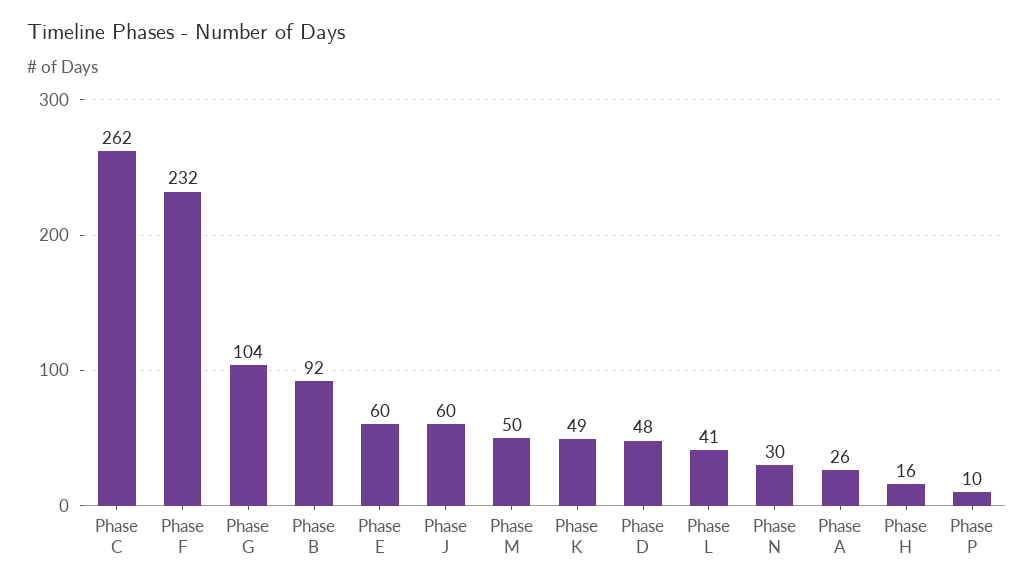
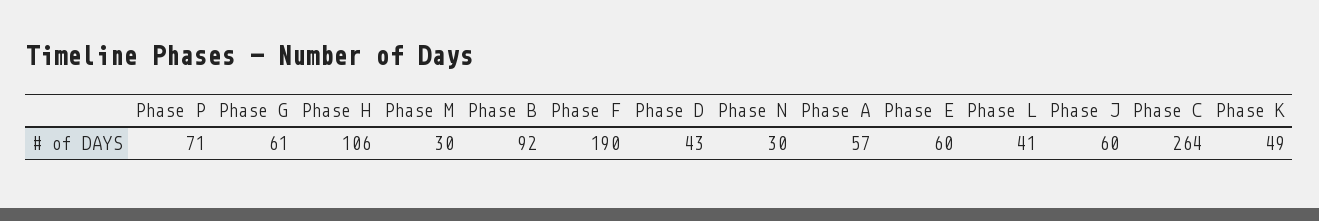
  {
-   "Phase C": 262,
+   "Phase C": 264,
-   "Phase F": 232,
+   "Phase F": 190,
-   "Phase G": 104,
+   "Phase G": 61,
    "Phase B": 92,
    "Phase E": 60,
    "Phase J": 60,
-   "Phase M": 50,
+   "Phase M": 30,
    "Phase K": 49,
-   "Phase D": 48,
+   "Phase D": 43,
    "Phase L": 41,
    "Phase N": 30,
-   "Phase A": 26,
+   "Phase A": 57,
-   "Phase H": 16,
+   "Phase H": 106,
-   "Phase P": 10
+   "Phase P": 71
  }

